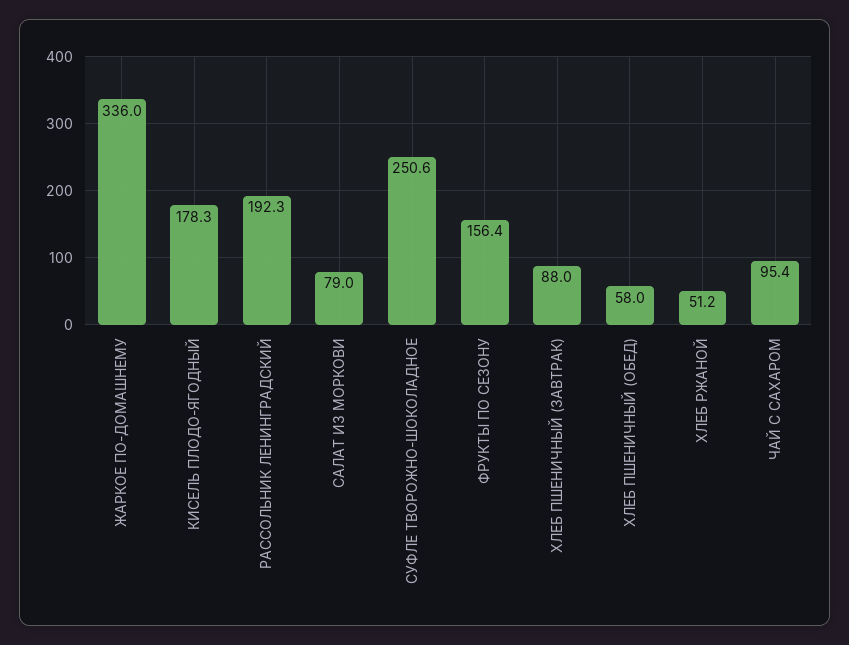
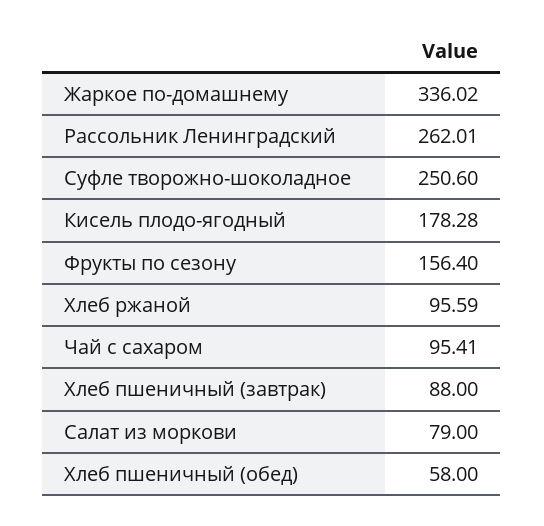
  {
    "ЖАРКОЕ ПО-ДОМАШНЕМУ": 336.02,
    "КИСЕЛЬ ПЛОДО-ЯГОДНЫЙ": 178.28,
-   "РАССОЛЬНИК ЛЕНИНГРАДСКИЙ": 192.3,
+   "РАССОЛЬНИК ЛЕНИНГРАДСКИЙ": 262.01,
    "САЛАТ ИЗ МОРКОВИ": 79,
    "СУФЛЕ ТВОРОЖНО-ШОКОЛАДНОЕ": 250.6,
    "ФРУКТЫ ПО СЕЗОНУ": 156.4,
    "ХЛЕБ ПШЕНИЧНЫЙ (ЗАВТРАК)": 88,
    "ХЛЕБ ПШЕНИЧНЫЙ (ОБЕД)": 58,
-   "ХЛЕБ РЖАНОЙ": 51.2,
+   "ХЛЕБ РЖАНОЙ": 95.59,
    "ЧАЙ С САХАРОМ": 95.41
  }

